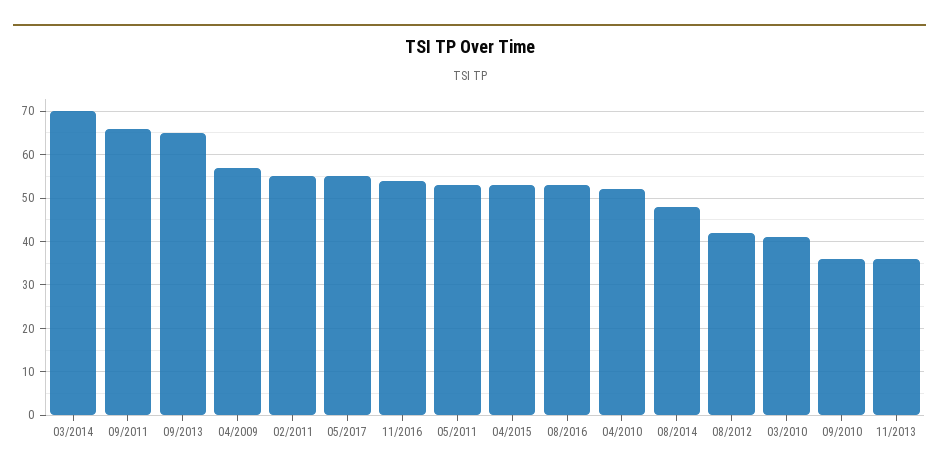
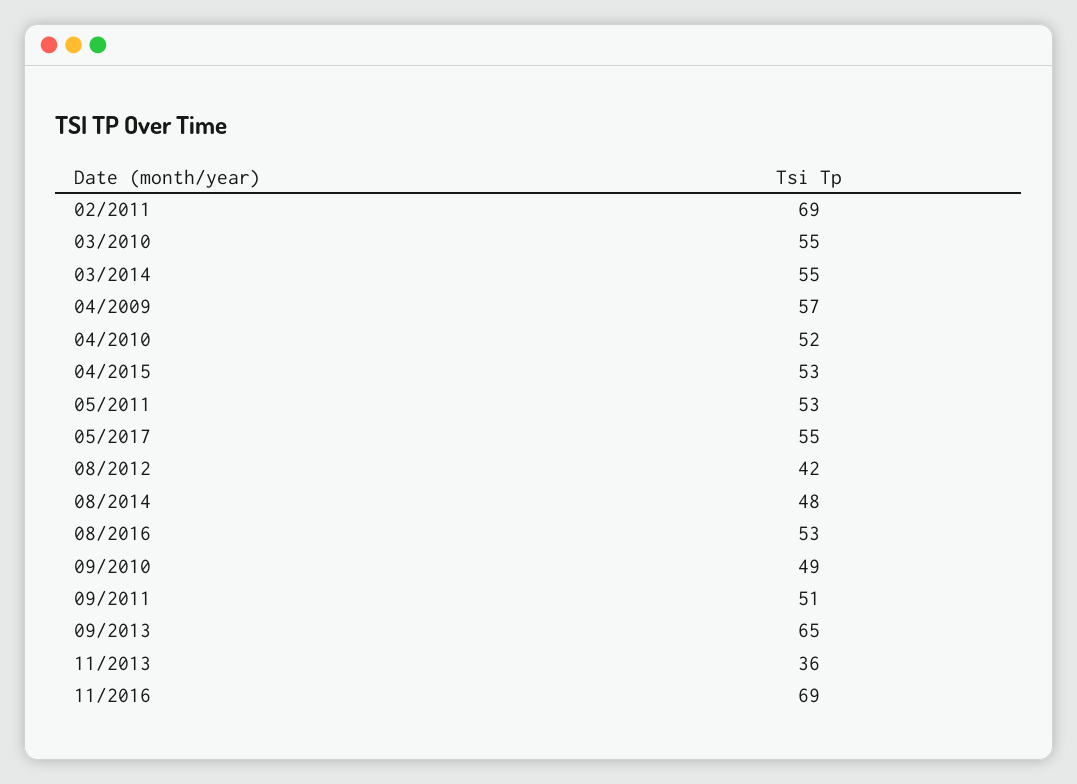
  {
-   "03/2014": 70,
+   "03/2014": 55,
-   "09/2011": 65,
+   "09/2011": 51,
    "09/2013": 65,
    "04/2009": 57,
-   "02/2011": 55,
+   "02/2011": 69,
    "05/2017": 55,
-   "11/2016": 55,
+   "11/2016": 69,
    "05/2011": 53,
    "04/2015": 53,
    "08/2016": 53,
    "04/2010": 52,
    "08/2014": 48,
    "08/2012": 42,
-   "03/2010": 40,
+   "03/2010": 55,
-   "09/2010": 35,
+   "09/2010": 49,
    "11/2013": 36
  }

